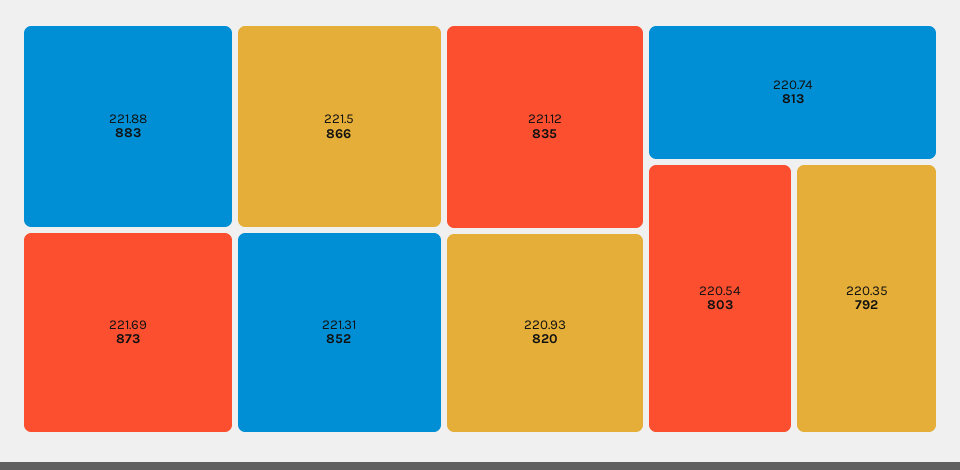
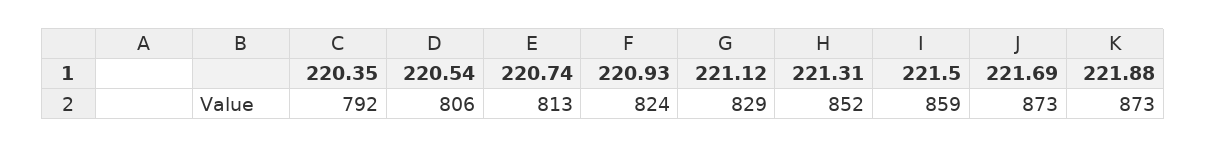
  {
-   "221.88": 883,
+   "221.88": 873,
    "221.69": 873,
-   "221.5": 866,
+   "221.5": 859,
    "221.31": 852,
-   "221.12": 835,
+   "221.12": 829,
-   "220.93": 820,
+   "220.93": 824,
    "220.74": 813,
-   "220.54": 803,
+   "220.54": 806,
    "220.35": 792
  }

